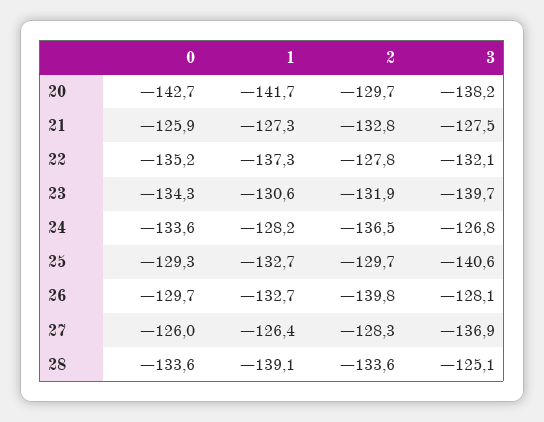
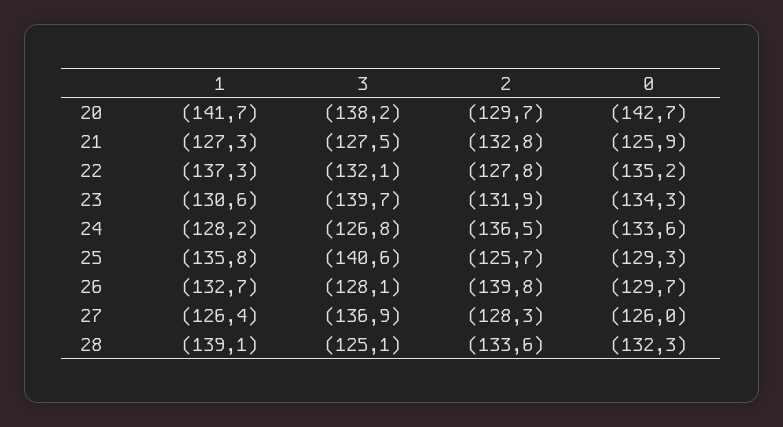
  {
    "0": {
      "20": -142.7,
      "21": -125.9,
      "22": -135.2,
      "23": -134.3,
      "24": -133.6,
      "25": -129.3,
      "26": -129.7,
      "27": -126,
-     "28": -133.6
+     "28": -132.3
    },
    "1": {
      "20": -141.7,
      "21": -127.3,
      "22": -137.3,
      "23": -130.6,
      "24": -128.2,
-     "25": -132.7,
+     "25": -135.8,
      "26": -132.7,
      "27": -126.4,
      "28": -139.1
    },
    "2": {
      "20": -129.7,
      "21": -132.8,
      "22": -127.8,
      "23": -131.9,
      "24": -136.5,
-     "25": -129.7,
+     "25": -125.7,
      "26": -139.8,
      "27": -128.3,
      "28": -133.6
    },
    "3": {
      "20": -138.2,
      "21": -127.5,
      "22": -132.1,
      "23": -139.7,
      "24": -126.8,
      "25": -140.6,
      "26": -128.1,
      "27": -136.9,
      "28": -125.1
    }
  }

